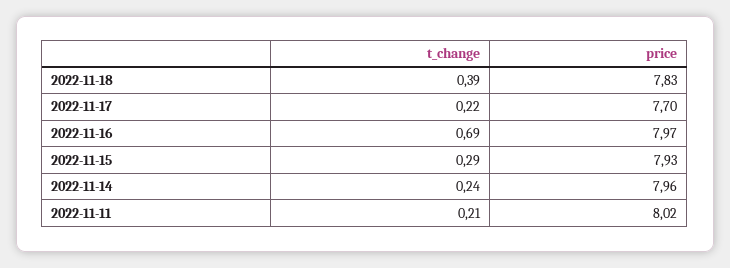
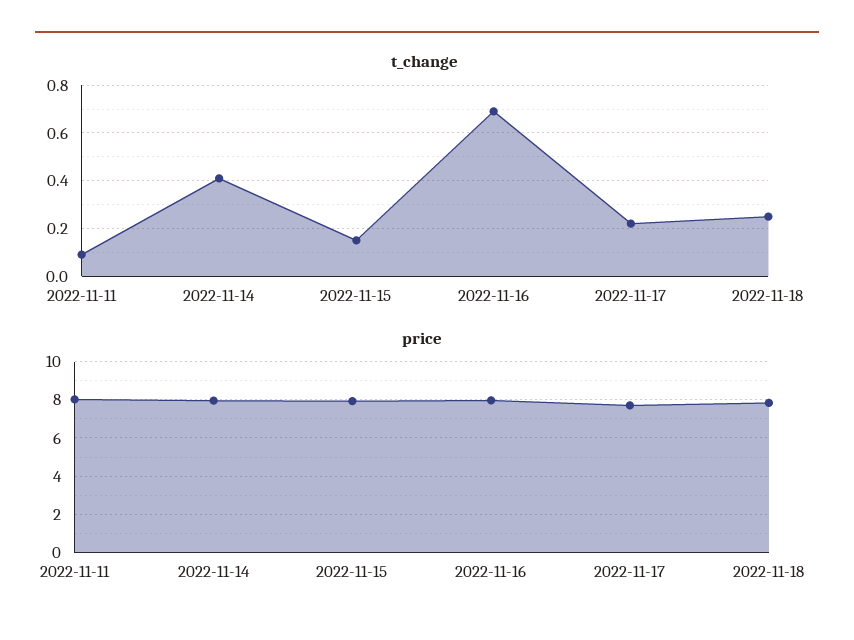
  {
    "t_change": {
-     "2022-11-18": 0.39,
+     "2022-11-18": 0.25,
      "2022-11-17": 0.22,
      "2022-11-16": 0.69,
-     "2022-11-15": 0.29,
+     "2022-11-15": 0.15,
-     "2022-11-14": 0.24,
+     "2022-11-14": 0.4,
-     "2022-11-11": 0.21
+     "2022-11-11": 0.1
    },
    "price": {
      "2022-11-18": 7.83,
      "2022-11-17": 7.7,
      "2022-11-16": 7.97,
      "2022-11-15": 7.93,
      "2022-11-14": 7.96,
      "2022-11-11": 8.02
    }
  }

